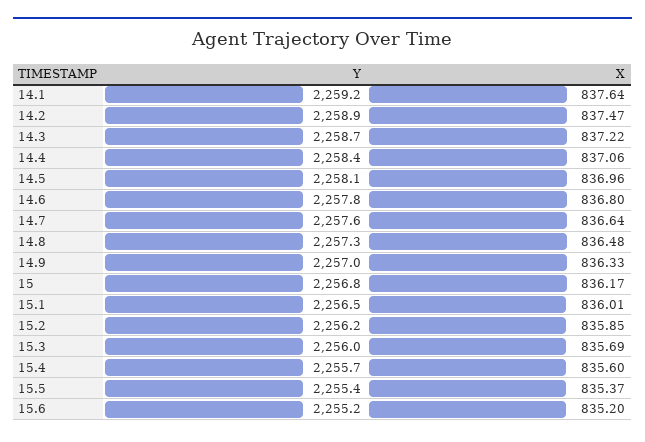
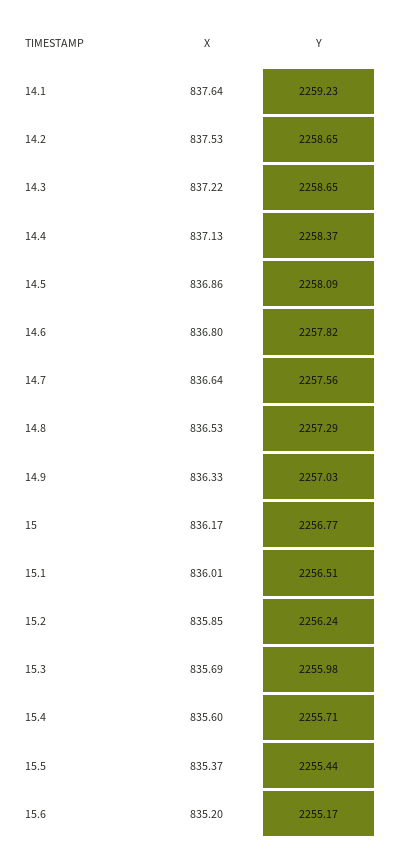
  {
    "Y": {
      "14.1": 2259.23,
-     "14.2": 2258.9,
+     "14.2": 2258.65,
      "14.3": 2258.65,
      "14.4": 2258.37,
      "14.5": 2258.09,
      "14.6": 2257.82,
      "14.7": 2257.56,
      "14.8": 2257.29,
      "14.9": 2257.03,
      "15": 2256.77,
      "15.1": 2256.51,
      "15.2": 2256.24,
      "15.3": 2255.98,
      "15.4": 2255.71,
      "15.5": 2255.44,
      "15.6": 2255.17
    },
    "X": {
      "14.1": 837.64,
-     "14.2": 837.47,
+     "14.2": 837.53,
      "14.3": 837.22,
-     "14.4": 837.06,
+     "14.4": 837.13,
-     "14.5": 836.96,
+     "14.5": 836.86,
      "14.6": 836.8,
      "14.7": 836.64,
-     "14.8": 836.48,
+     "14.8": 836.53,
      "14.9": 836.33,
      "15": 836.17,
      "15.1": 836.01,
      "15.2": 835.85,
      "15.3": 835.69,
      "15.4": 835.6,
      "15.5": 835.37,
      "15.6": 835.2
    }
  }

